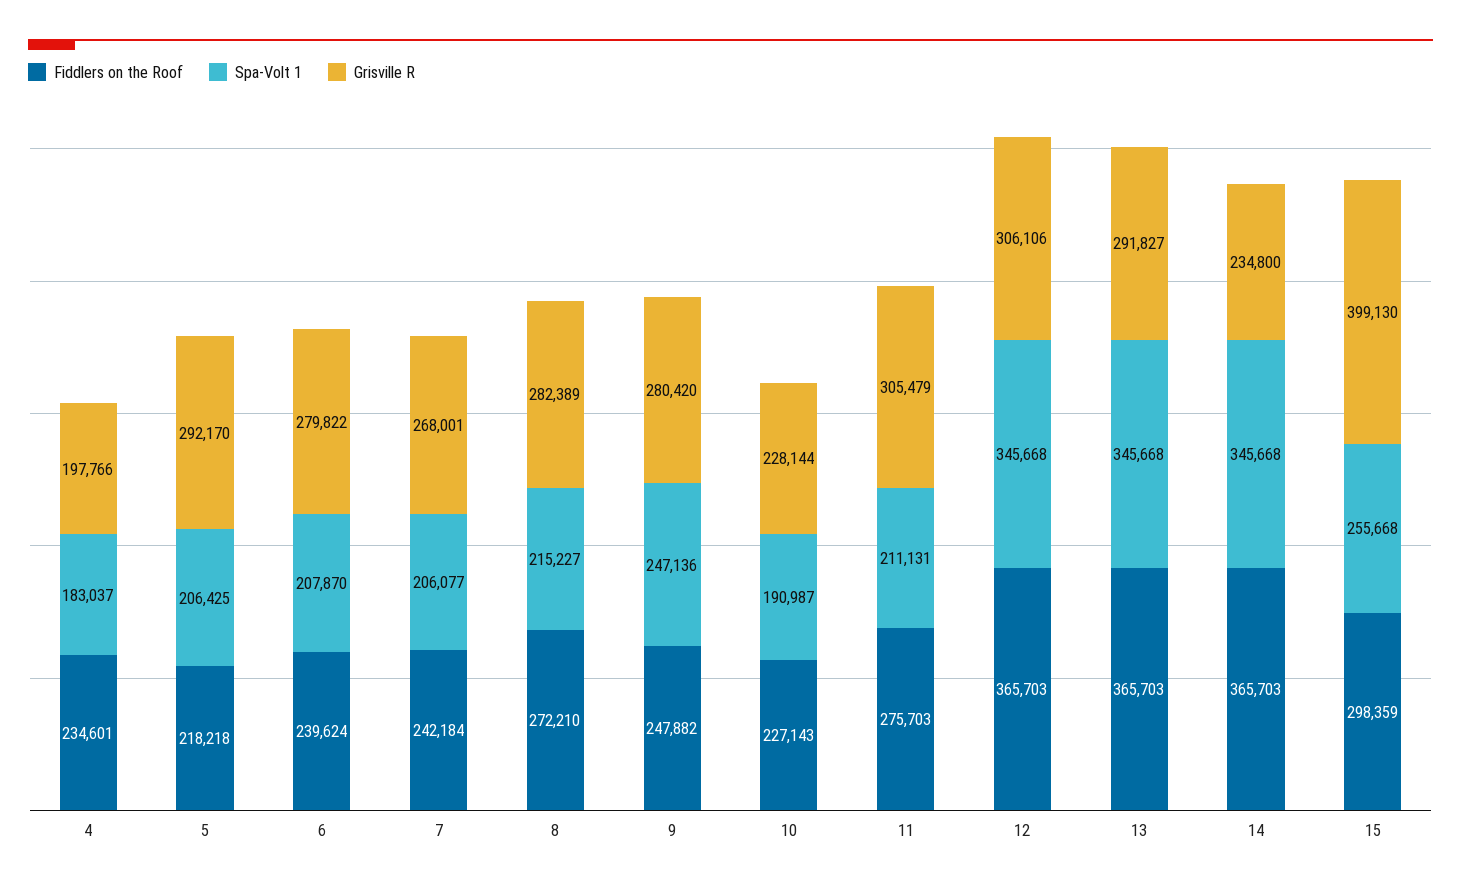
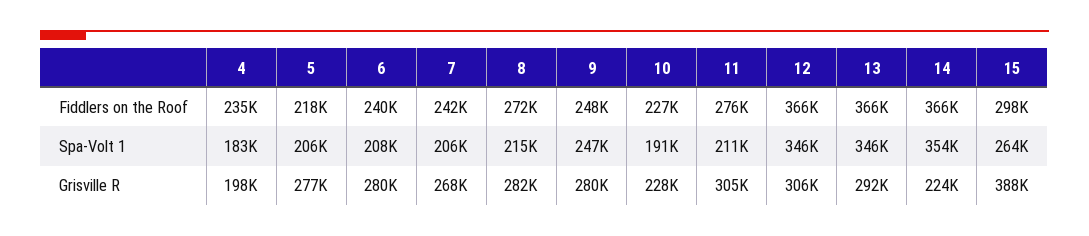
  {
    "Fiddlers on the Roof": {
      "4": 234601,
      "5": 218218,
      "6": 239624,
      "7": 242184,
      "8": 272210,
      "9": 247882,
      "10": 227143,
      "11": 275703,
      "12": 365703,
      "13": 365703,
      "14": 365703,
      "15": 298359
    },
    "Spa-Volt 1": {
      "4": 183037,
      "5": 206425,
      "6": 207870,
      "7": 206077,
      "8": 215227,
      "9": 247136,
      "10": 190987,
      "11": 211131,
      "12": 345668,
      "13": 345668,
-     "14": 345668,
+     "14": 354000,
-     "15": 255668
+     "15": 264000
    },
    "Grisville R": {
      "4": 197766,
-     "5": 292170,
+     "5": 277000,
      "6": 279822,
      "7": 268001,
      "8": 282389,
      "9": 280420,
      "10": 228144,
      "11": 305479,
      "12": 306106,
      "13": 291827,
-     "14": 234800,
+     "14": 224000,
-     "15": 399130
+     "15": 388000
    }
  }

